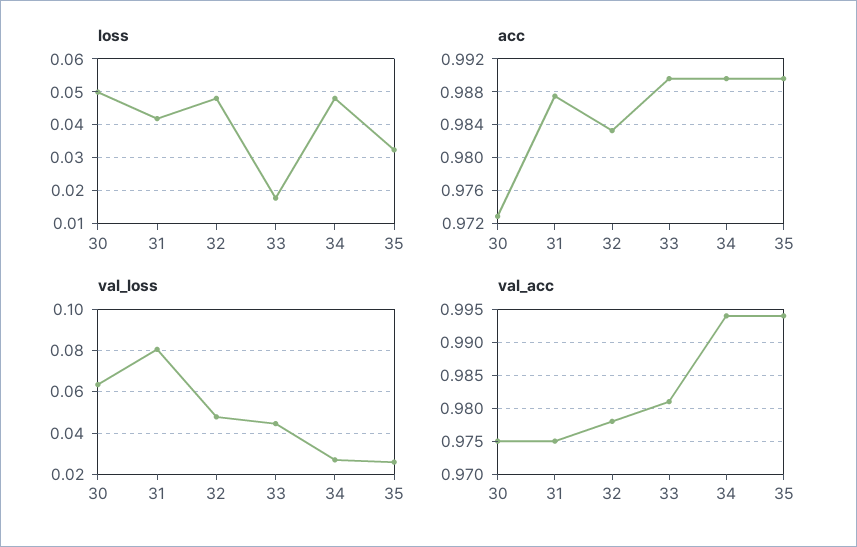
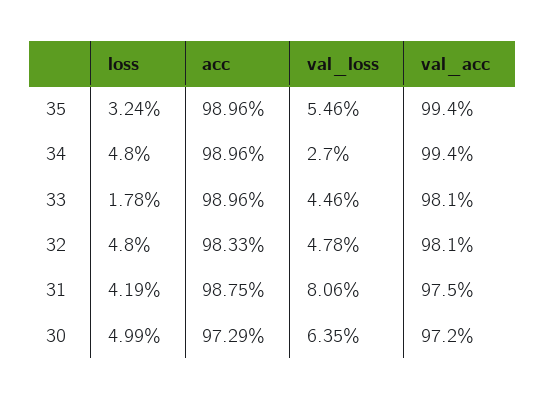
  {
    "loss": {
      "30": 0.0499,
      "31": 0.0419,
      "32": 0.048,
      "33": 0.0178,
      "34": 0.048,
      "35": 0.0324
    },
    "acc": {
      "30": 0.9729,
      "31": 0.9875,
      "32": 0.9833,
      "33": 0.9896,
      "34": 0.9896,
      "35": 0.9896
    },
    "val_loss": {
      "30": 0.0635,
      "31": 0.0806,
      "32": 0.0478,
      "33": 0.0446,
      "34": 0.027,
-     "35": 0.025
+     "35": 0.0546
    },
    "val_acc": {
-     "30": 0.975,
+     "30": 0.972,
      "31": 0.975,
-     "32": 0.978,
+     "32": 0.981,
      "33": 0.981,
      "34": 0.994,
      "35": 0.994
    }
  }

